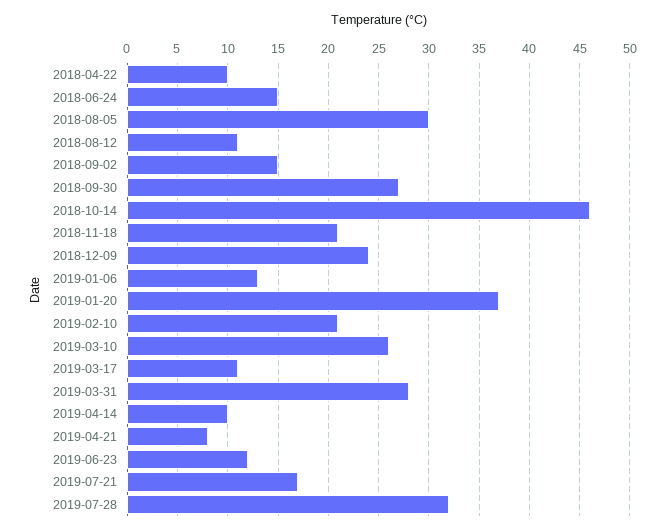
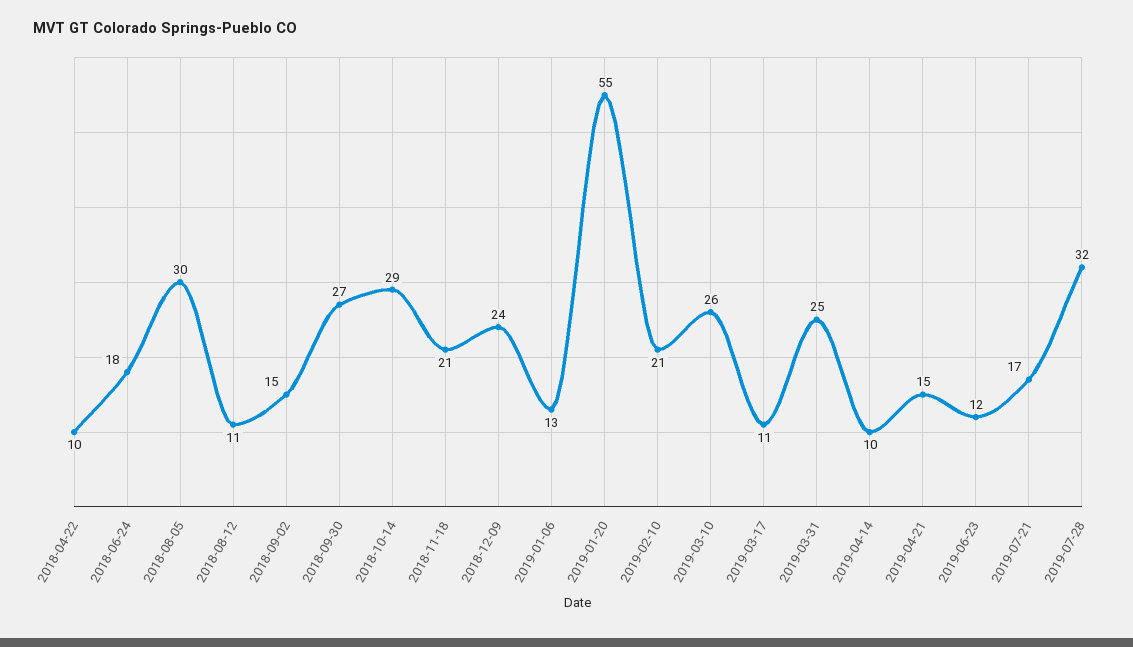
  {
    "2018-04-22": 10,
-   "2018-06-24": 15,
+   "2018-06-24": 18,
    "2018-08-05": 30,
    "2018-08-12": 11,
    "2018-09-02": 15,
    "2018-09-30": 27,
-   "2018-10-14": 46,
+   "2018-10-14": 29,
    "2018-11-18": 21,
    "2018-12-09": 24,
    "2019-01-06": 13,
-   "2019-01-20": 37,
+   "2019-01-20": 55,
    "2019-02-10": 21,
    "2019-03-10": 26,
    "2019-03-17": 11,
-   "2019-03-31": 28,
+   "2019-03-31": 25,
    "2019-04-14": 10,
-   "2019-04-21": 8,
+   "2019-04-21": 15,
    "2019-06-23": 12,
    "2019-07-21": 17,
    "2019-07-28": 32
  }

